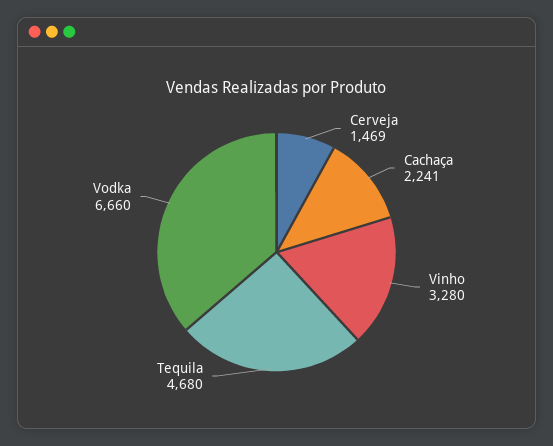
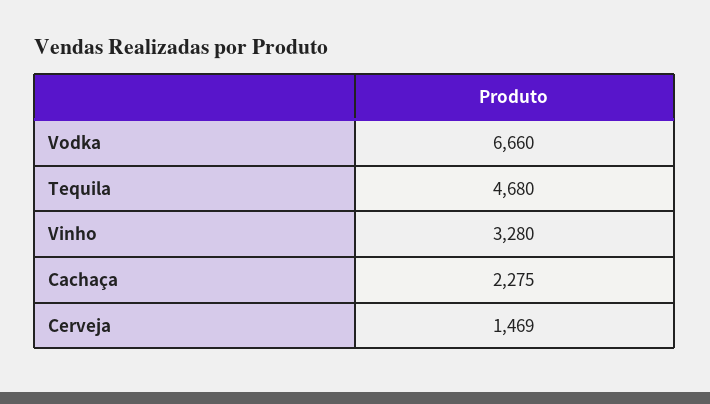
  {
    "Cerveja": 1469,
-   "Cachaça": 2241,
+   "Cachaça": 2275,
    "Vinho": 3280,
    "Tequila": 4680,
    "Vodka": 6660
  }

